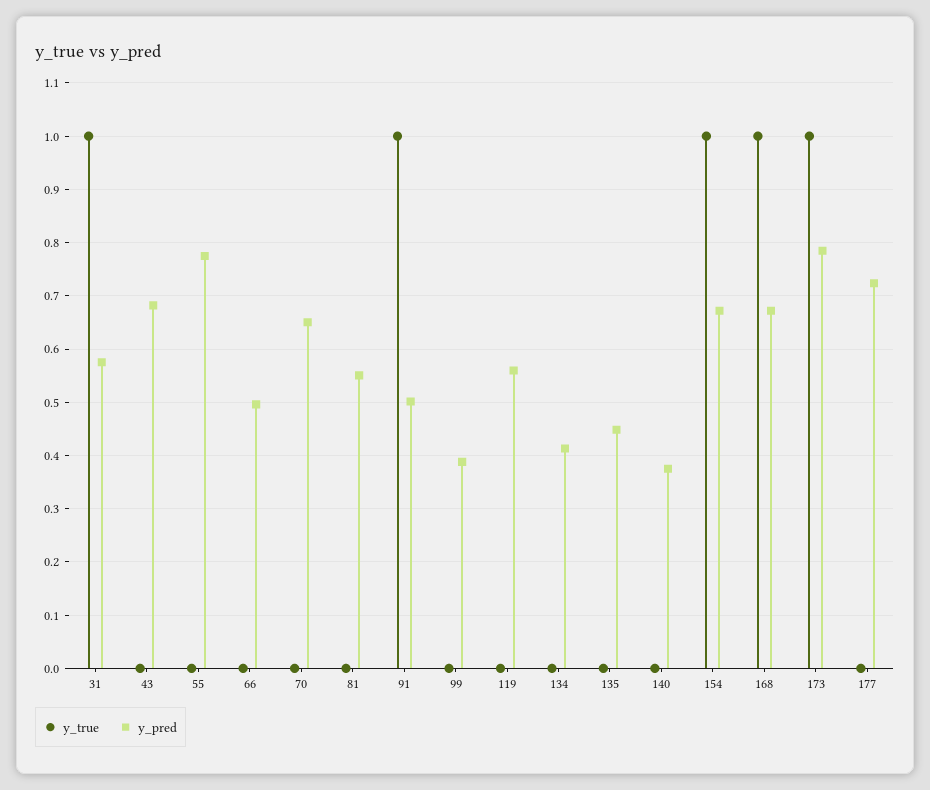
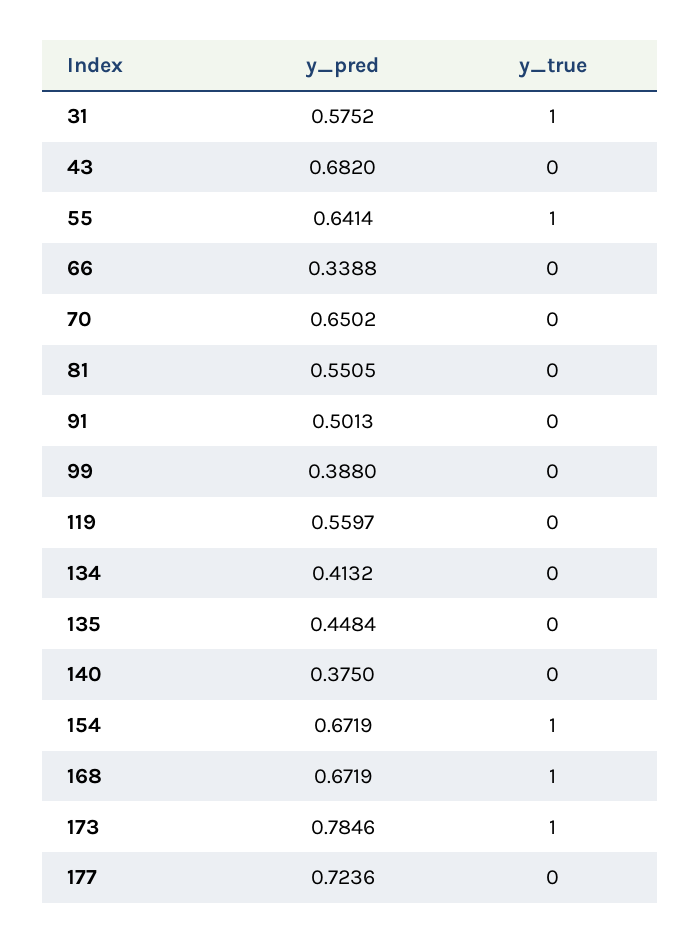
  {
    "y_true": {
      "31": 1,
      "43": 0,
-     "55": 0,
+     "55": 1,
      "66": 0,
      "70": 0,
      "81": 0,
-     "91": 1,
+     "91": 0,
      "99": 0,
      "119": 0,
      "134": 0,
      "135": 0,
      "140": 0,
      "154": 1,
      "168": 1,
      "173": 1,
      "177": 0
    },
    "y_pred": {
      "31": 0.5752,
      "43": 0.682,
-     "55": 0.78,
+     "55": 0.6414,
-     "66": 0.5,
+     "66": 0.3388,
      "70": 0.6502,
      "81": 0.5505,
      "91": 0.5013,
      "99": 0.388,
      "119": 0.5597,
      "134": 0.4132,
      "135": 0.4484,
      "140": 0.375,
      "154": 0.6719,
      "168": 0.6719,
      "173": 0.7846,
      "177": 0.7236
    }
  }

